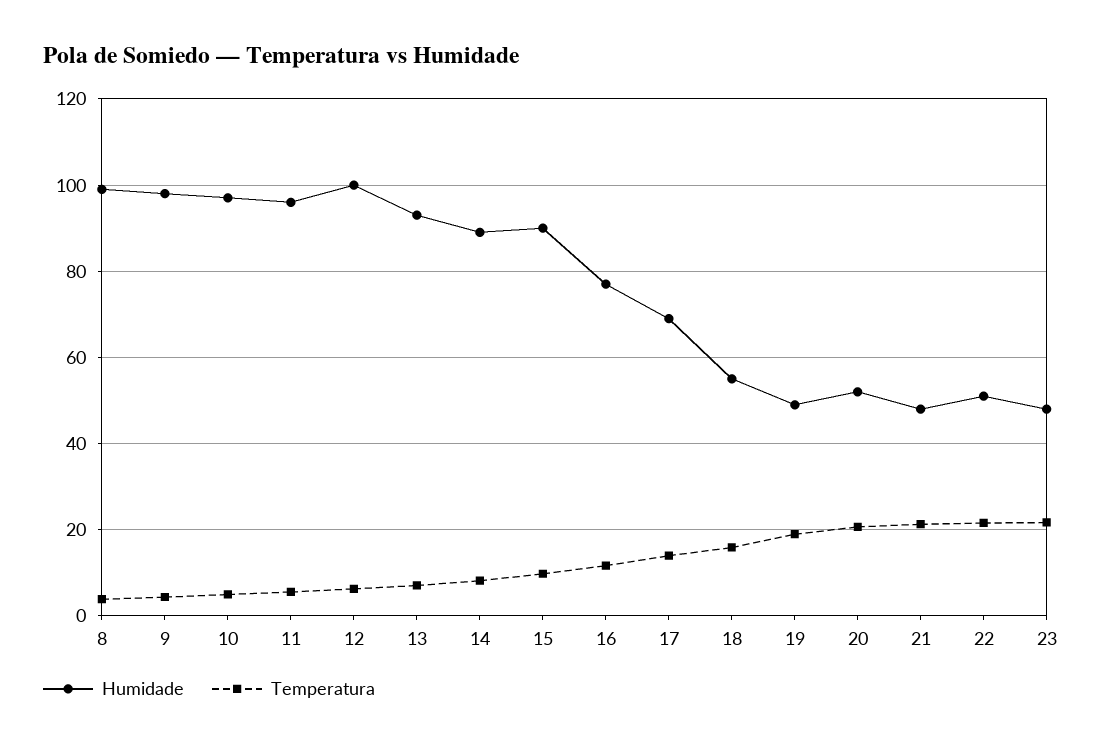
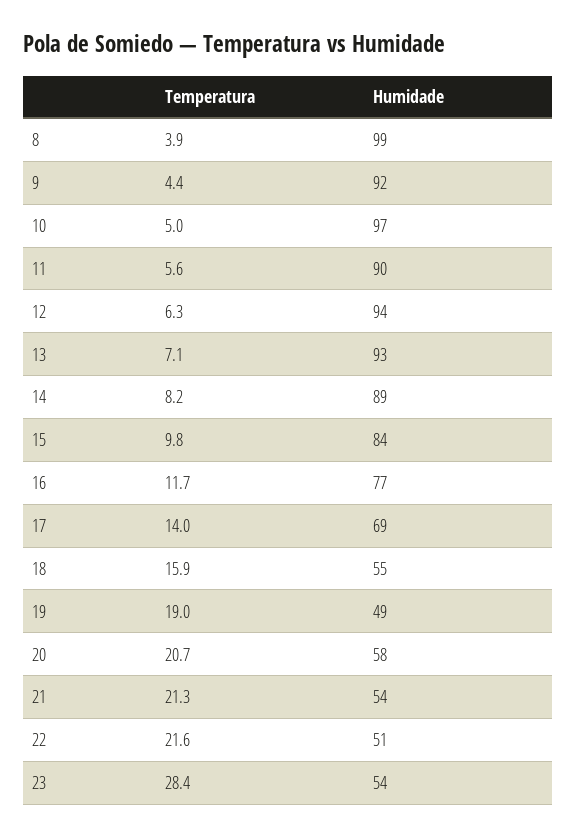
  {
    "Humidade": {
      "8": 99,
-     "9": 98,
+     "9": 92,
      "10": 97,
-     "11": 96,
+     "11": 90,
-     "12": 100,
+     "12": 94,
      "13": 93,
      "14": 89,
-     "15": 90,
+     "15": 84,
      "16": 77,
      "17": 69,
      "18": 55,
      "19": 49,
-     "20": 52,
+     "20": 58,
-     "21": 48,
+     "21": 54,
      "22": 51,
-     "23": 48
+     "23": 54
    },
    "Temperatura": {
      "8": 3.9,
      "9": 4.4,
      "10": 5,
      "11": 5.6,
      "12": 6.3,
      "13": 7.1,
      "14": 8.2,
      "15": 9.8,
      "16": 11.7,
      "17": 14,
      "18": 15.9,
      "19": 19,
      "20": 20.7,
      "21": 21.3,
      "22": 21.6,
-     "23": 22
+     "23": 28.4
    }
  }

